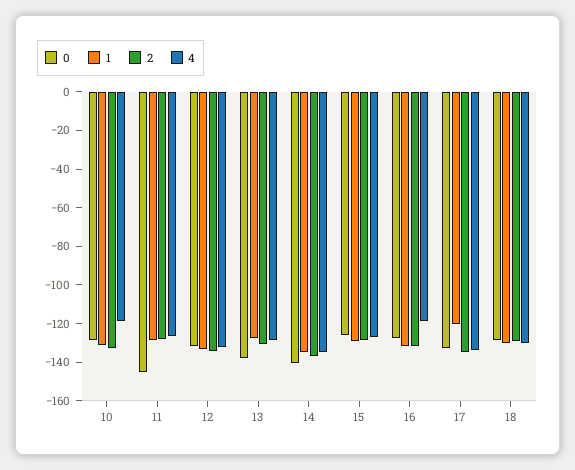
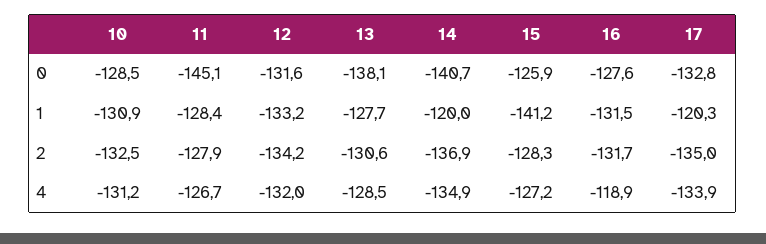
  {
    "0": {
      "10": -128.5,
      "11": -145.1,
      "12": -131.6,
      "13": -138.1,
      "14": -140.7,
      "15": -125.9,
      "16": -127.6,
-     "17": -132.8,
+     "17": -132.8
-     "18": -130
    },
    "1": {
      "10": -130.9,
      "11": -128.4,
      "12": -133.2,
      "13": -127.7,
-     "14": -135,
+     "14": -120,
-     "15": -130,
+     "15": -141.2,
      "16": -131.5,
-     "17": -120.3,
+     "17": -120.3
-     "18": -130
    },
    "2": {
      "10": -132.5,
      "11": -127.9,
      "12": -134.2,
      "13": -130.6,
      "14": -136.9,
      "15": -128.3,
      "16": -131.7,
-     "17": -135,
+     "17": -135
-     "18": -130
    },
    "4": {
-     "10": -120,
+     "10": -131.2,
      "11": -126.7,
      "12": -132,
      "13": -128.5,
      "14": -134.9,
      "15": -127.2,
      "16": -118.9,
-     "17": -133.9,
+     "17": -133.9
-     "18": -130
    }
  }

